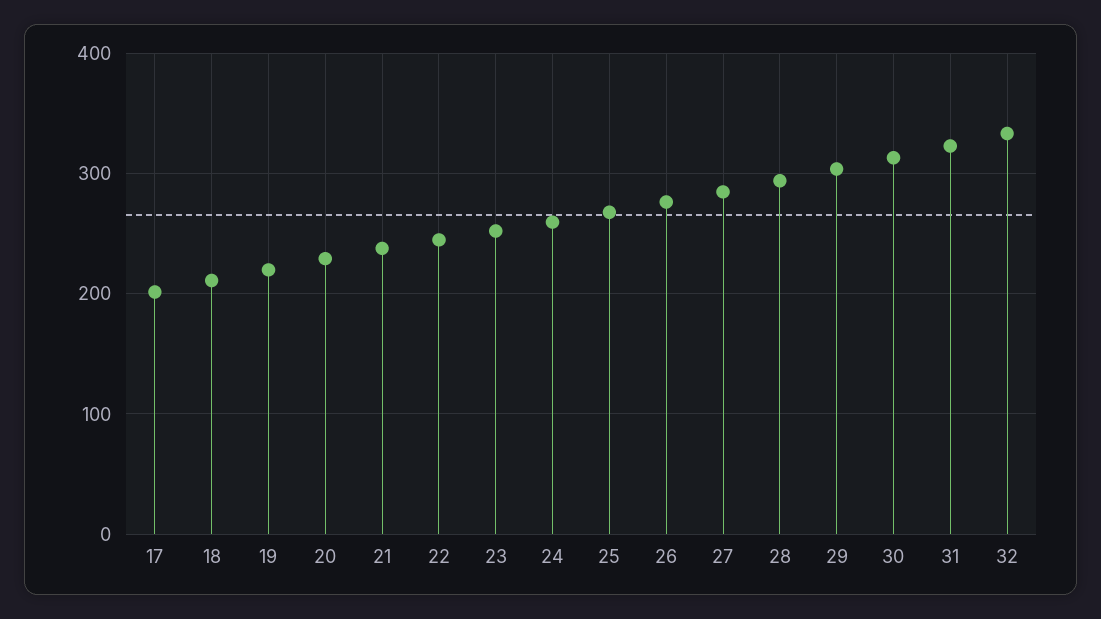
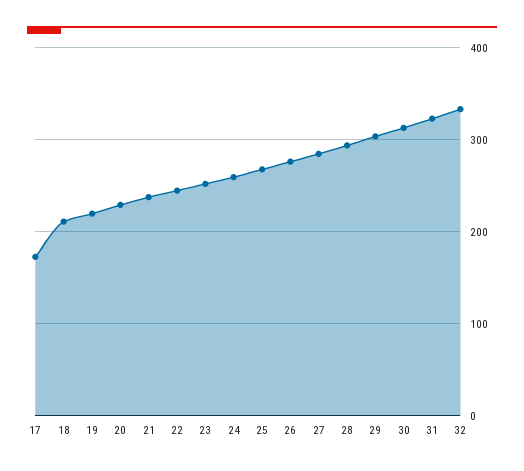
  {
-   "17": 200,
+   "17": 170,
    "18": 210,
    "19": 220,
    "20": 230,
    "21": 240,
    "22": 240,
    "23": 250,
    "24": 260,
    "25": 270,
    "26": 280,
    "27": 280,
    "28": 290,
    "29": 300,
    "30": 310,
    "31": 320,
    "32": 330
  }

